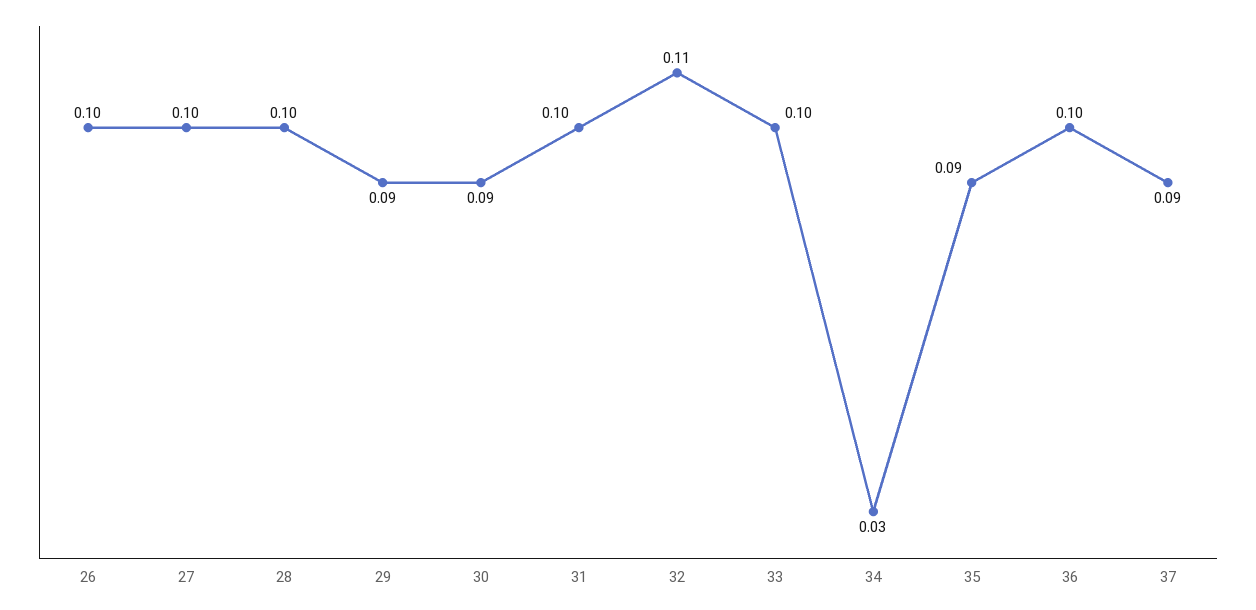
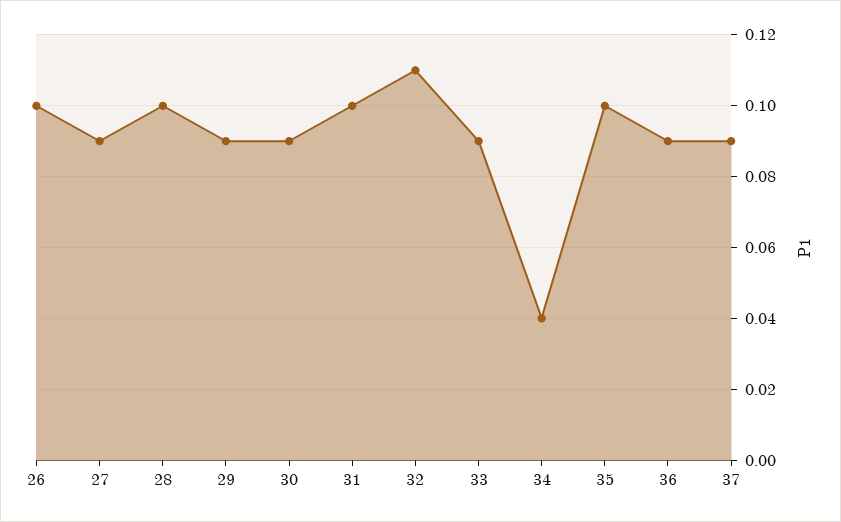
  {
    "26": 0.1,
-   "27": 0.1,
+   "27": 0.09,
    "28": 0.1,
    "29": 0.09,
    "30": 0.09,
    "31": 0.1,
    "32": 0.11,
-   "33": 0.1,
+   "33": 0.09,
-   "34": 0.03,
+   "34": 0.04,
-   "35": 0.09,
+   "35": 0.1,
-   "36": 0.1,
+   "36": 0.09,
    "37": 0.09
  }

